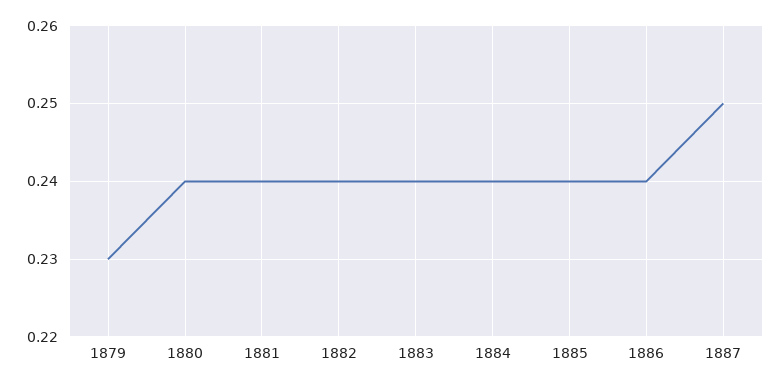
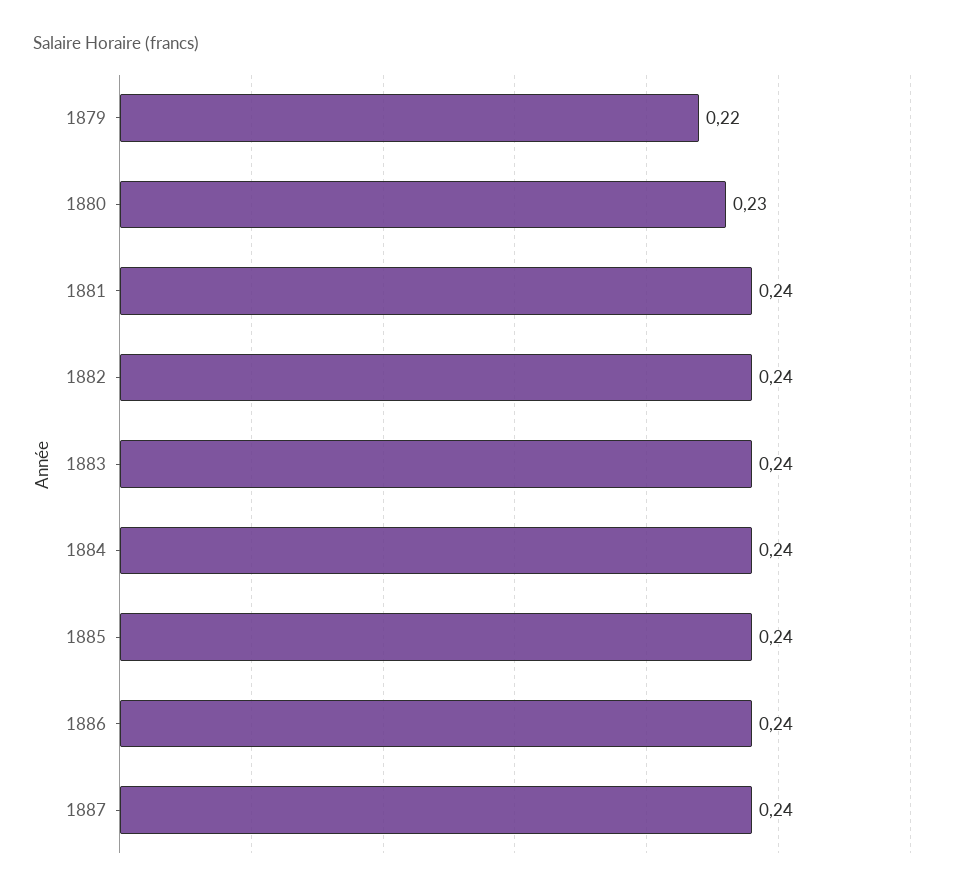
  {
-   "1879": 0.23,
+   "1879": 0.22,
-   "1880": 0.24,
+   "1880": 0.23,
    "1881": 0.24,
    "1882": 0.24,
    "1883": 0.24,
    "1884": 0.24,
    "1885": 0.24,
    "1886": 0.24,
-   "1887": 0.25
+   "1887": 0.24
  }

